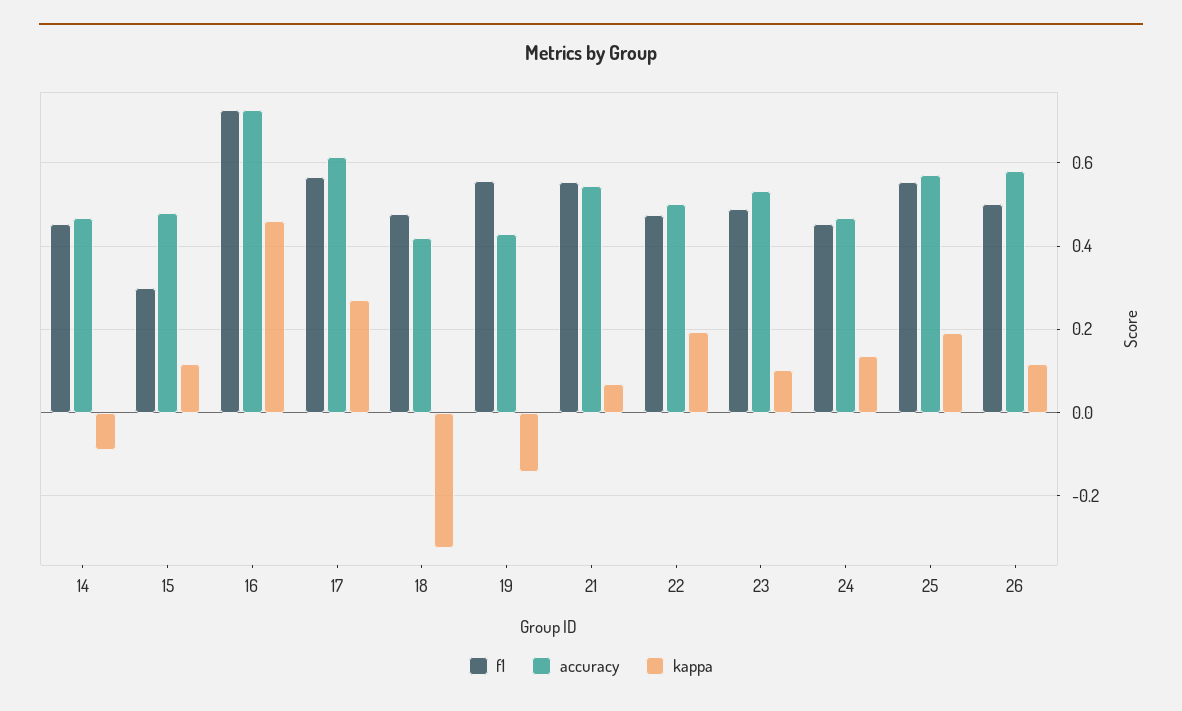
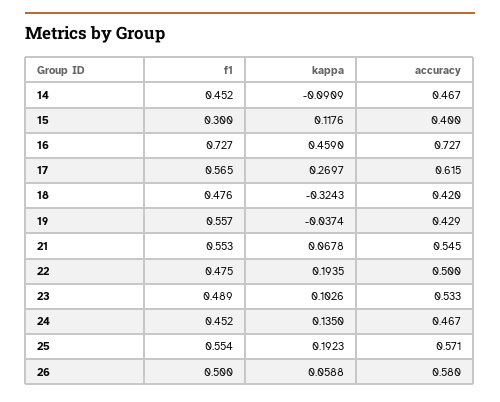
  {
    "f1": {
      "14": 0.452,
      "15": 0.3,
      "16": 0.727,
      "17": 0.565,
      "18": 0.476,
      "19": 0.557,
      "21": 0.553,
      "22": 0.475,
      "23": 0.489,
      "24": 0.452,
      "25": 0.554,
      "26": 0.5
    },
    "accuracy": {
      "14": 0.467,
-     "15": 0.48,
+     "15": 0.4,
      "16": 0.727,
      "17": 0.615,
      "18": 0.42,
      "19": 0.429,
      "21": 0.545,
      "22": 0.5,
      "23": 0.533,
      "24": 0.467,
      "25": 0.571,
      "26": 0.58
    },
    "kappa": {
      "14": -0.0909,
      "15": 0.1176,
      "16": 0.459,
      "17": 0.2697,
      "18": -0.3243,
-     "19": -0.14,
+     "19": -0.0374,
      "21": 0.0678,
      "22": 0.1935,
      "23": 0.1026,
      "24": 0.135,
      "25": 0.1923,
-     "26": 0.12
+     "26": 0.0588
    }
  }

